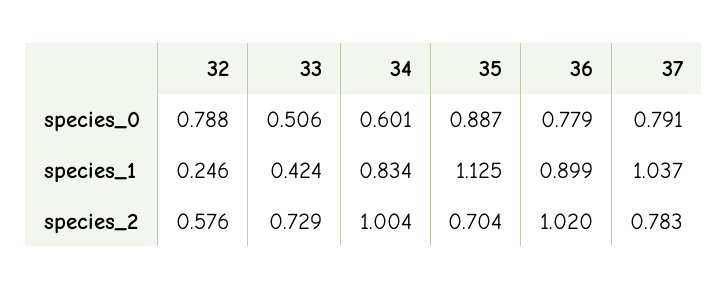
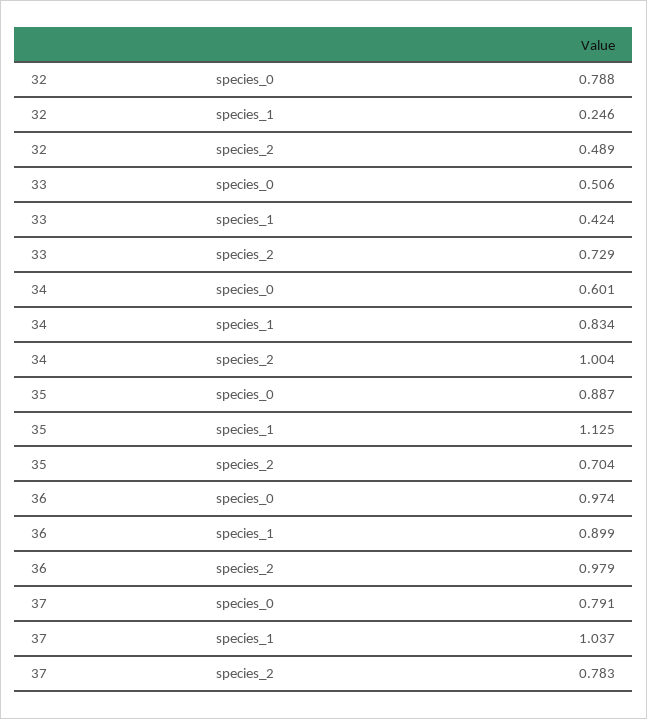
  {
    "32": {
      "species_0": 0.788,
      "species_1": 0.246,
-     "species_2": 0.576
+     "species_2": 0.489
    },
    "33": {
      "species_0": 0.506,
      "species_1": 0.424,
      "species_2": 0.729
    },
    "34": {
      "species_0": 0.601,
      "species_1": 0.834,
      "species_2": 1.004
    },
    "35": {
      "species_0": 0.887,
      "species_1": 1.125,
      "species_2": 0.704
    },
    "36": {
-     "species_0": 0.779,
+     "species_0": 0.974,
      "species_1": 0.899,
-     "species_2": 1.02
+     "species_2": 0.979
    },
    "37": {
      "species_0": 0.791,
      "species_1": 1.037,
      "species_2": 0.783
    }
  }

